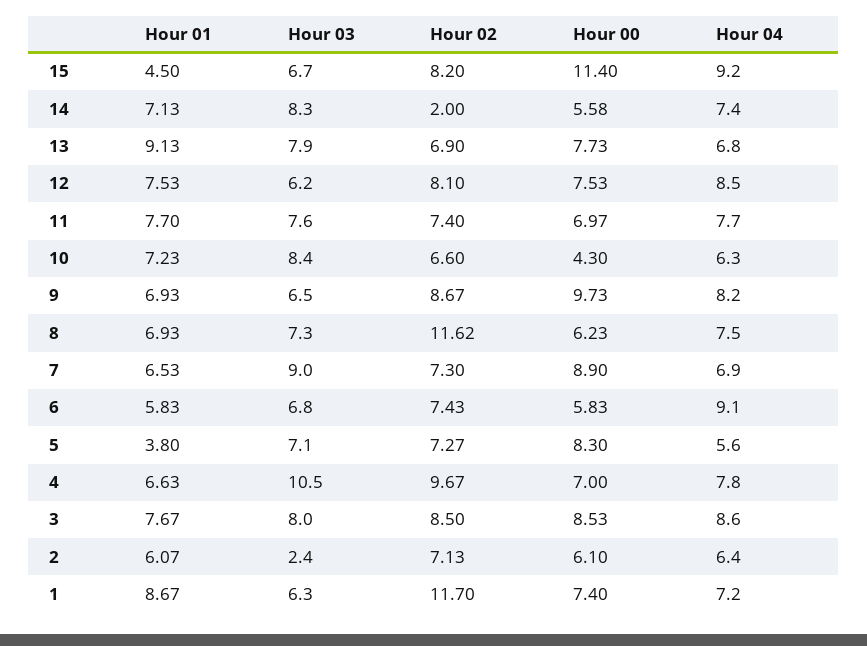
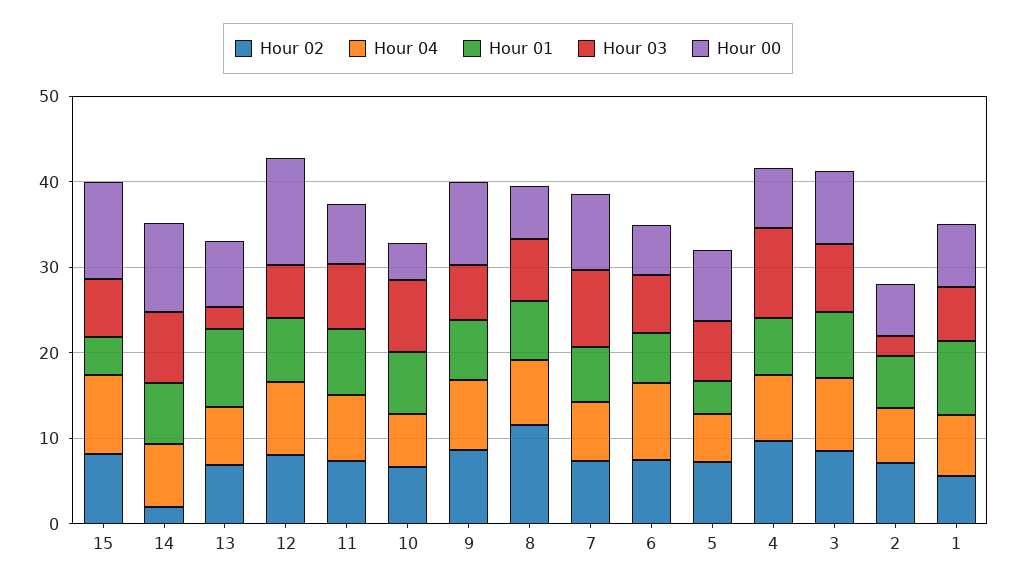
  {
    "Hour 01": {
      "15": 4.5,
      "14": 7.13,
      "13": 9.13,
      "12": 7.53,
      "11": 7.7,
      "10": 7.23,
      "9": 6.93,
      "8": 6.93,
      "7": 6.53,
      "6": 5.83,
      "5": 3.8,
      "4": 6.63,
      "3": 7.67,
      "2": 6.07,
      "1": 8.67
    },
    "Hour 03": {
      "15": 6.7,
      "14": 8.3,
-     "13": 7.9,
+     "13": 2,
      "12": 6.2,
      "11": 7.6,
      "10": 8.4,
      "9": 6.5,
      "8": 7.3,
      "7": 9,
      "6": 6.8,
      "5": 7.1,
      "4": 10.5,
      "3": 8,
      "2": 2.4,
      "1": 6.3
    },
    "Hour 02": {
      "15": 8.2,
      "14": 2,
      "13": 6.9,
      "12": 8.1,
      "11": 7.4,
      "10": 6.6,
      "9": 8.67,
      "8": 11.62,
      "7": 7.3,
      "6": 7.43,
      "5": 7.27,
      "4": 9.67,
      "3": 8.5,
      "2": 7.13,
-     "1": 11.7
+     "1": 6
    },
    "Hour 00": {
      "15": 11.4,
-     "14": 5.58,
+     "14": 10,
      "13": 7.73,
-     "12": 7.53,
+     "12": 12,
      "11": 6.97,
      "10": 4.3,
      "9": 9.73,
      "8": 6.23,
      "7": 8.9,
      "6": 5.83,
      "5": 8.3,
      "4": 7,
      "3": 8.53,
      "2": 6.1,
      "1": 7.4
    },
    "Hour 04": {
      "15": 9.2,
      "14": 7.4,
      "13": 6.8,
      "12": 8.5,
      "11": 7.7,
      "10": 6.3,
      "9": 8.2,
      "8": 7.5,
      "7": 6.9,
      "6": 9.1,
      "5": 5.6,
      "4": 7.8,
      "3": 8.6,
      "2": 6.4,
      "1": 7.2
    }
  }

